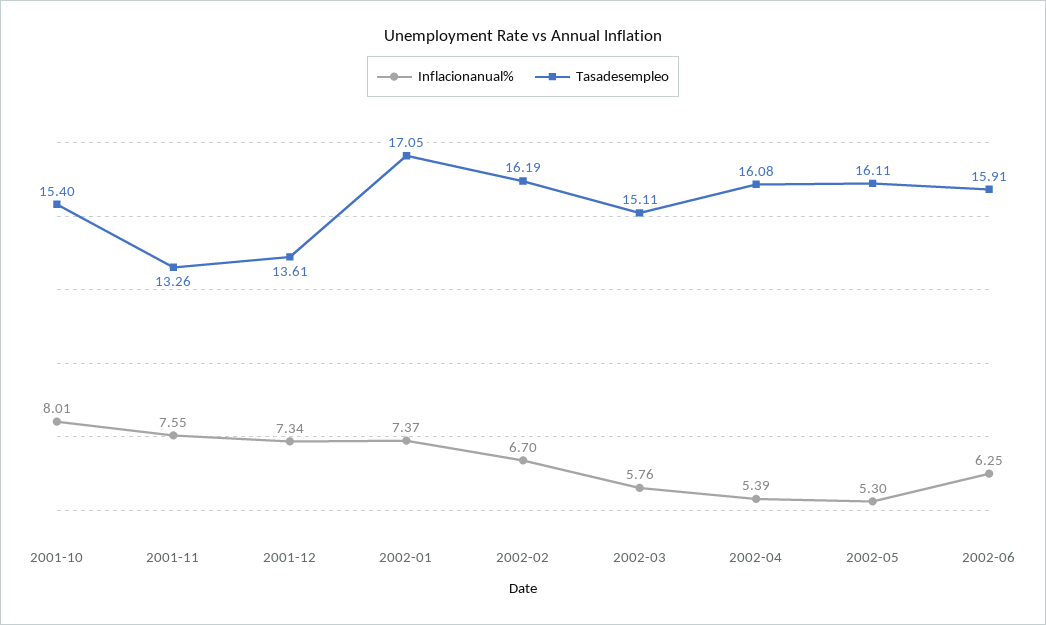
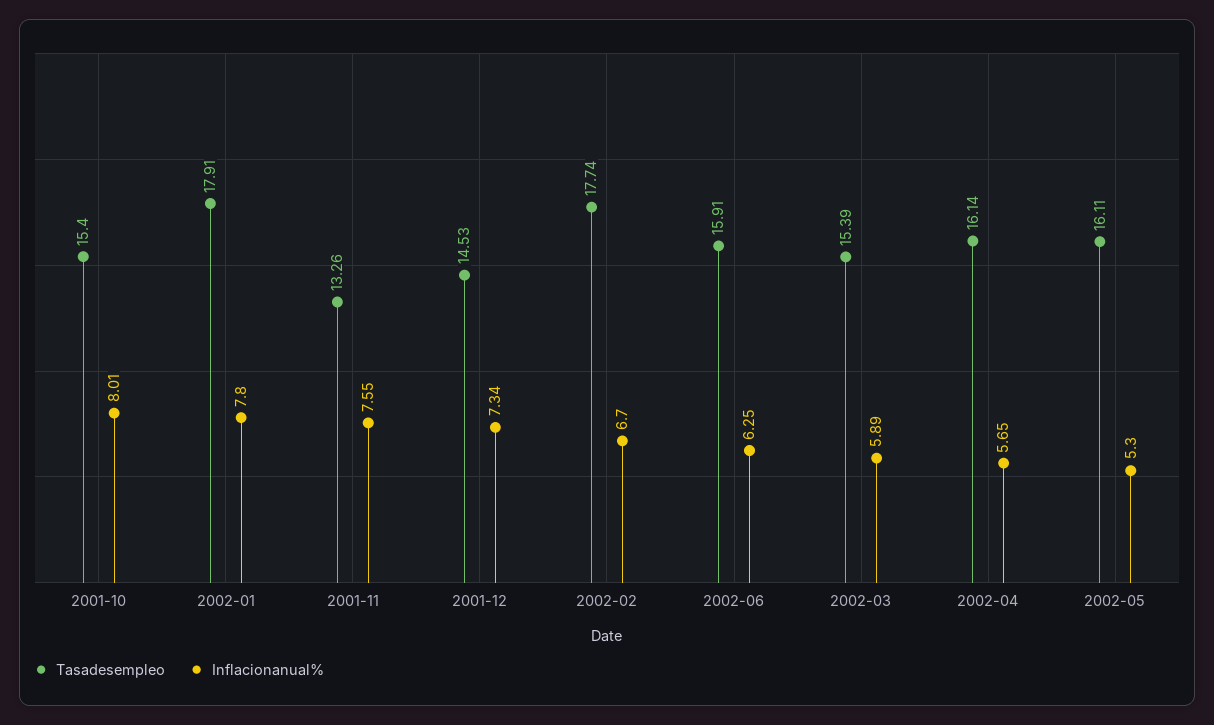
  {
    "Inflacionanual%": {
      "2001-10": 8.01,
      "2001-11": 7.55,
      "2001-12": 7.34,
-     "2002-01": 7.37,
+     "2002-01": 7.8,
      "2002-02": 6.7,
-     "2002-03": 5.76,
+     "2002-03": 5.89,
-     "2002-04": 5.39,
+     "2002-04": 5.65,
      "2002-05": 5.3,
      "2002-06": 6.25
    },
    "Tasadesempleo": {
      "2001-10": 15.4,
      "2001-11": 13.26,
-     "2001-12": 13.61,
+     "2001-12": 14.53,
-     "2002-01": 17.05,
+     "2002-01": 17.91,
-     "2002-02": 16.19,
+     "2002-02": 17.74,
-     "2002-03": 15.11,
+     "2002-03": 15.39,
-     "2002-04": 16.08,
+     "2002-04": 16.14,
      "2002-05": 16.11,
      "2002-06": 15.91
    }
  }

